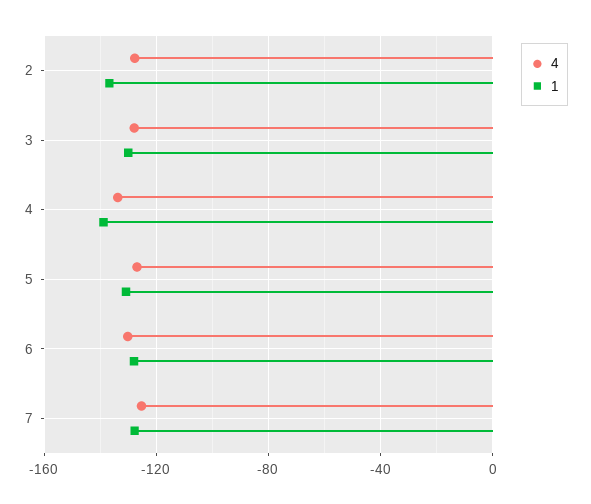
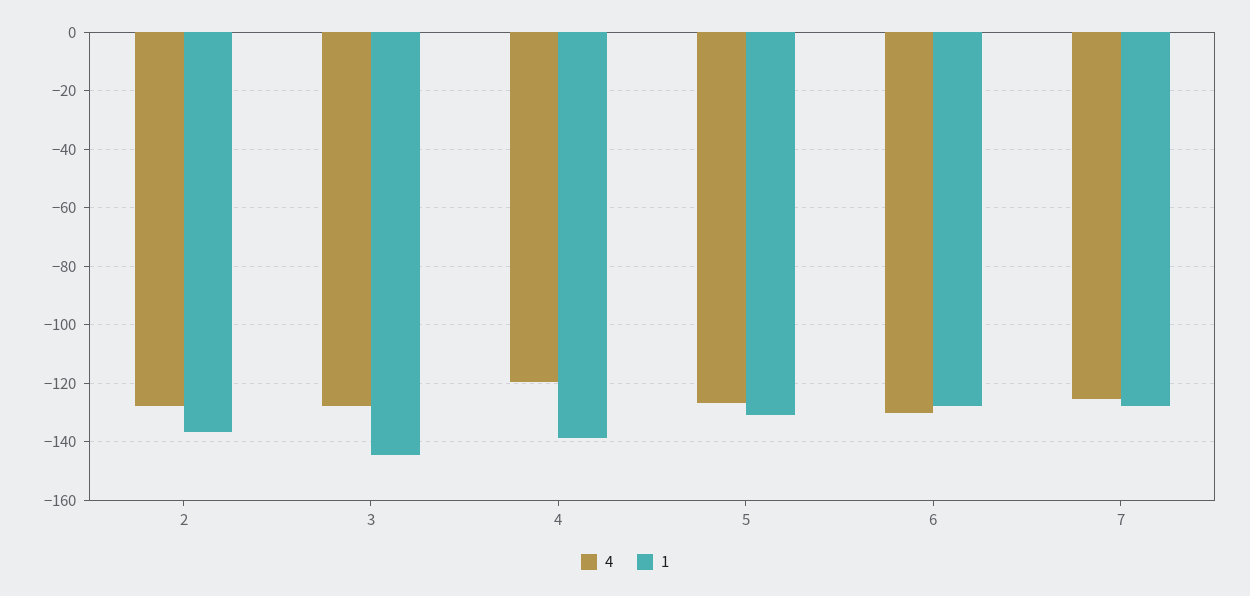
  {
    "4": {
      "2": -127.5,
      "3": -127.5,
-     "4": -135,
+     "4": -120,
      "5": -127.5,
      "6": -130,
      "7": -125
    },
    "1": {
      "2": -137.5,
-     "3": -130,
+     "3": -145,
      "4": -140,
      "5": -130,
      "6": -127.5,
      "7": -127.5
    }
  }

